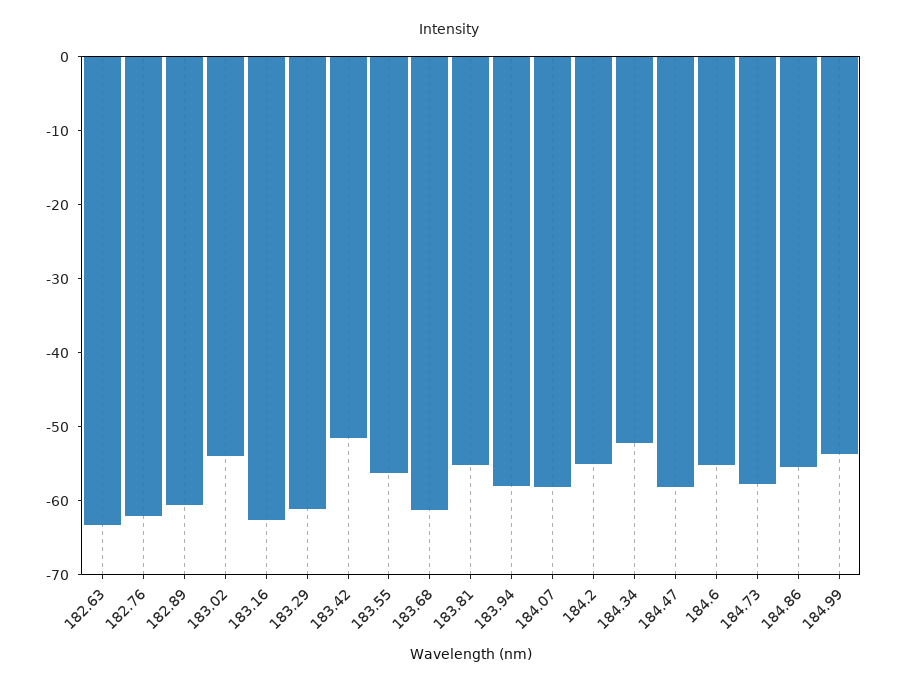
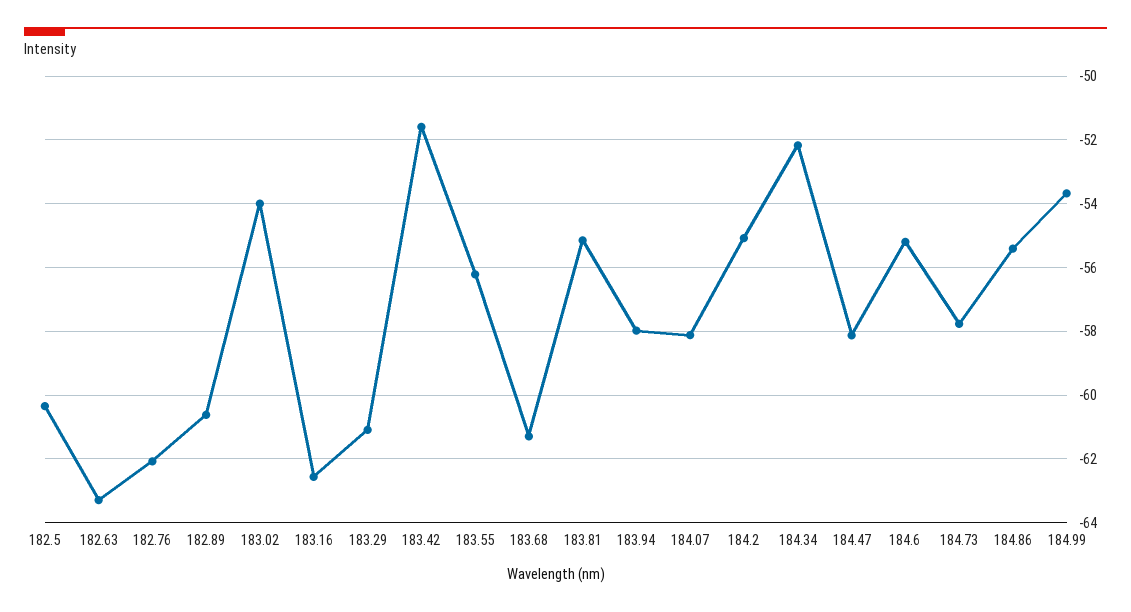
  {
    "182.63": -63.4,
    "182.76": -62,
    "182.89": -60.6,
    "183.02": -54,
    "183.16": -62.6,
    "183.29": -61,
    "183.42": -51.6,
    "183.55": -56.2,
    "183.68": -61.4,
    "183.81": -55.2,
    "183.94": -58,
    "184.07": -58.2,
    "184.2": -55,
    "184.34": -52.2,
    "184.47": -58.2,
    "184.6": -55.2,
    "184.73": -57.8,
    "184.86": -55.4,
-   "184.99": -53.6
+   "184.99": -53.6,
+   "182.5": -60.4
  }

